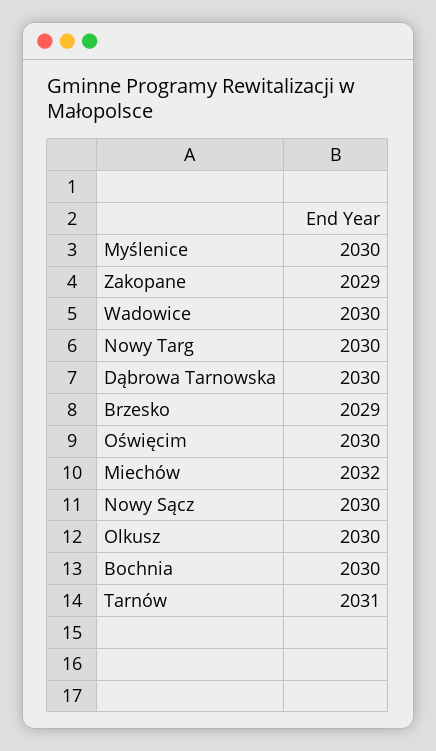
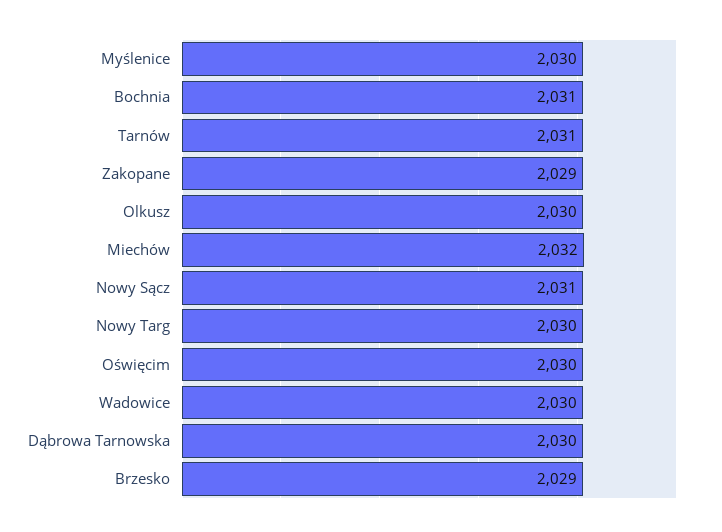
  {
    "Myślenice": 2030,
    "Zakopane": 2029,
    "Wadowice": 2030,
    "Nowy Targ": 2030,
    "Dąbrowa Tarnowska": 2030,
    "Brzesko": 2029,
    "Oświęcim": 2030,
    "Miechów": 2032,
-   "Nowy Sącz": 2030,
+   "Nowy Sącz": 2031,
    "Olkusz": 2030,
-   "Bochnia": 2030,
+   "Bochnia": 2031,
    "Tarnów": 2031
  }

